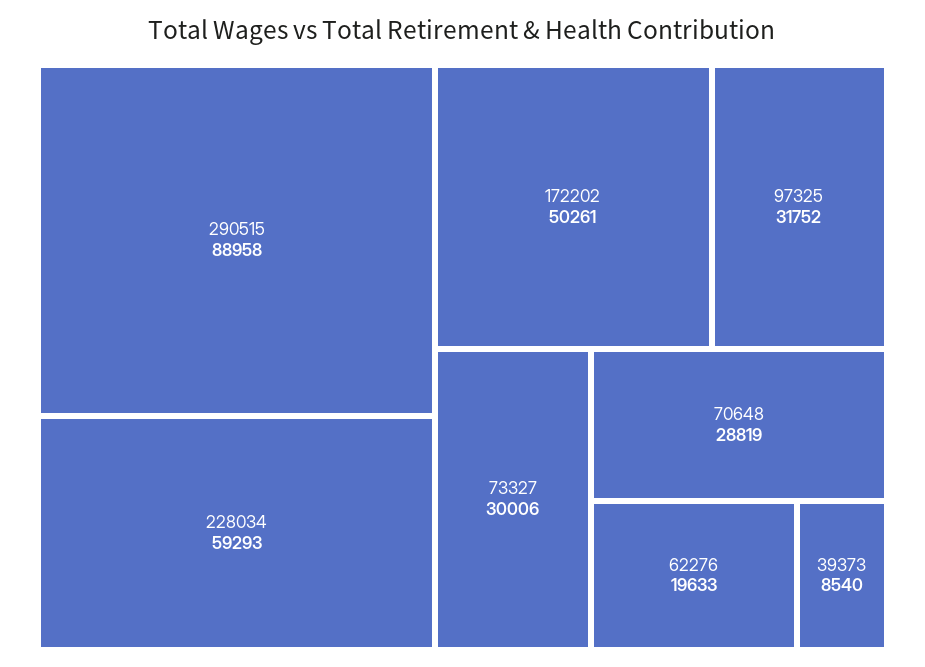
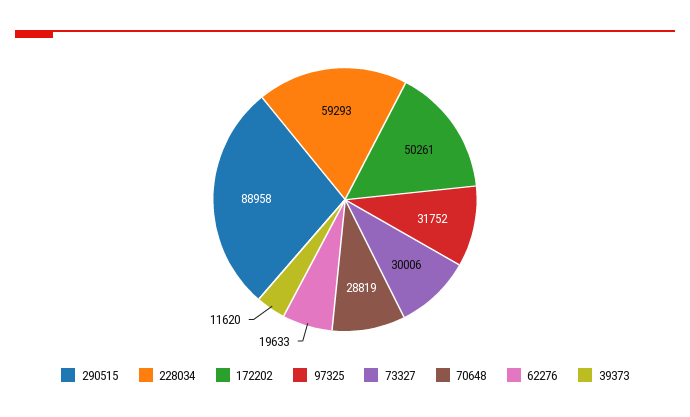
  {
    "290515": 88958,
    "228034": 59293,
    "172202": 50261,
    "97325": 31752,
    "73327": 30006,
    "70648": 28819,
    "62276": 19633,
-   "39373": 8540
+   "39373": 11620
  }

